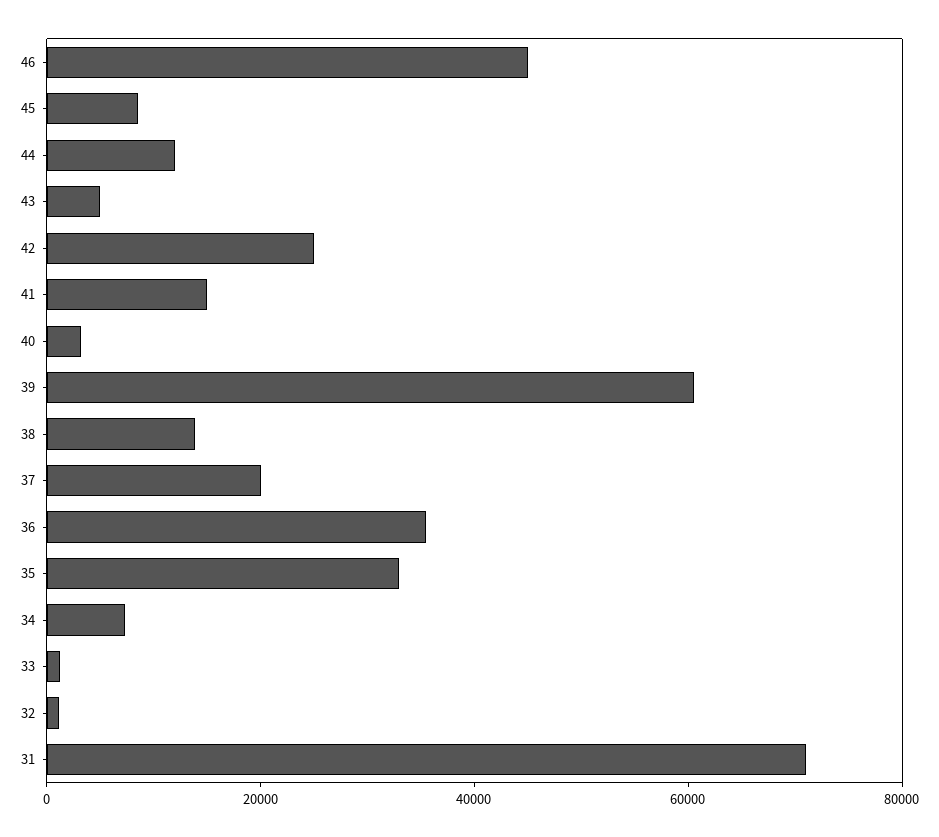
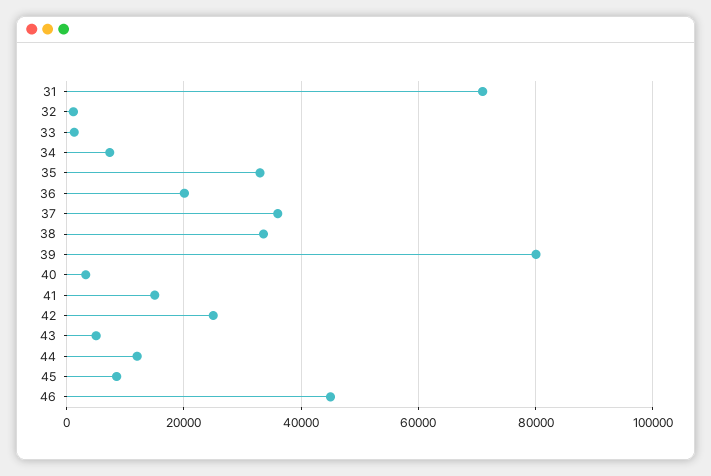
  {
    "46": 46000,
    "45": 8000,
    "44": 12000,
    "43": 6000,
    "42": 26000,
    "41": 16000,
    "40": 4000,
-   "39": 60000,
+   "39": 80000,
-   "38": 15000,
+   "38": 34000,
-   "37": 20000,
+   "37": 36000,
-   "36": 35000,
+   "36": 20000,
    "35": 32000,
    "34": 8000,
    "33": 2000,
    "32": 2000,
    "31": 70000
  }

